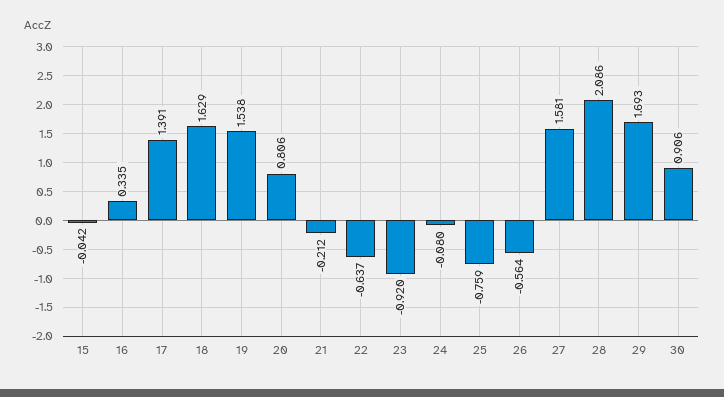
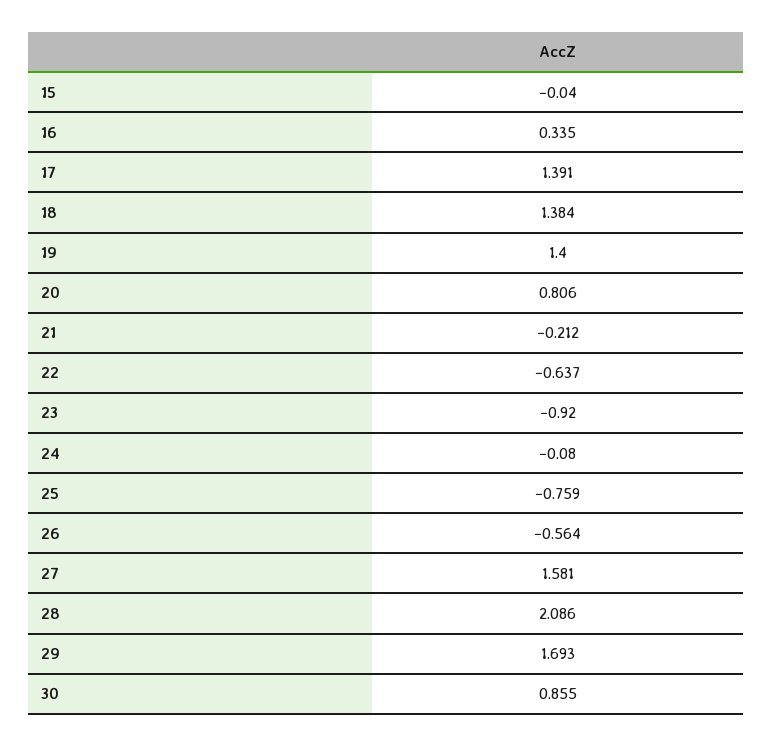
  {
-   "15": -0.042,
+   "15": -0.04,
    "16": 0.335,
    "17": 1.391,
-   "18": 1.629,
+   "18": 1.384,
-   "19": 1.538,
+   "19": 1.4,
    "20": 0.806,
    "21": -0.212,
    "22": -0.637,
    "23": -0.92,
    "24": -0.08,
    "25": -0.759,
    "26": -0.564,
    "27": 1.581,
    "28": 2.086,
    "29": 1.693,
-   "30": 0.906
+   "30": 0.855
  }

